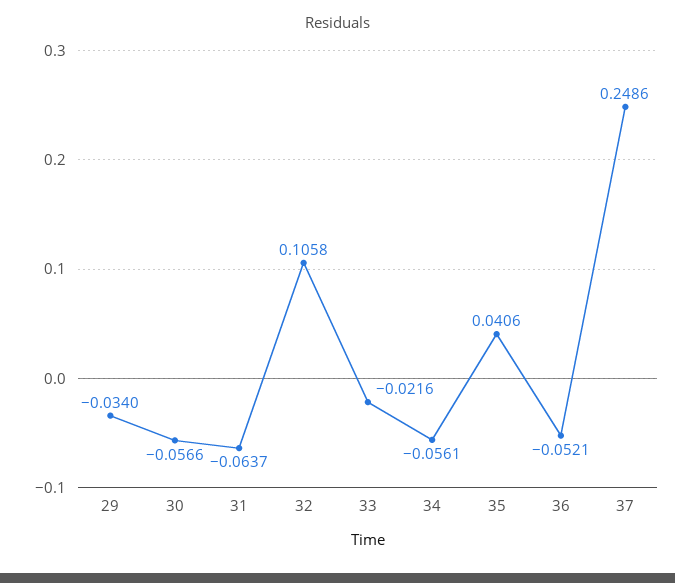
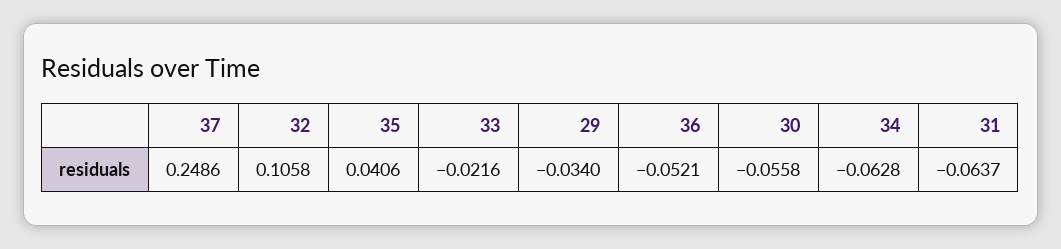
  {
    "29": -0.034,
-   "30": -0.0566,
+   "30": -0.0558,
    "31": -0.0637,
    "32": 0.1058,
    "33": -0.0216,
-   "34": -0.0561,
+   "34": -0.0628,
    "35": 0.0406,
    "36": -0.0521,
    "37": 0.2486
  }

